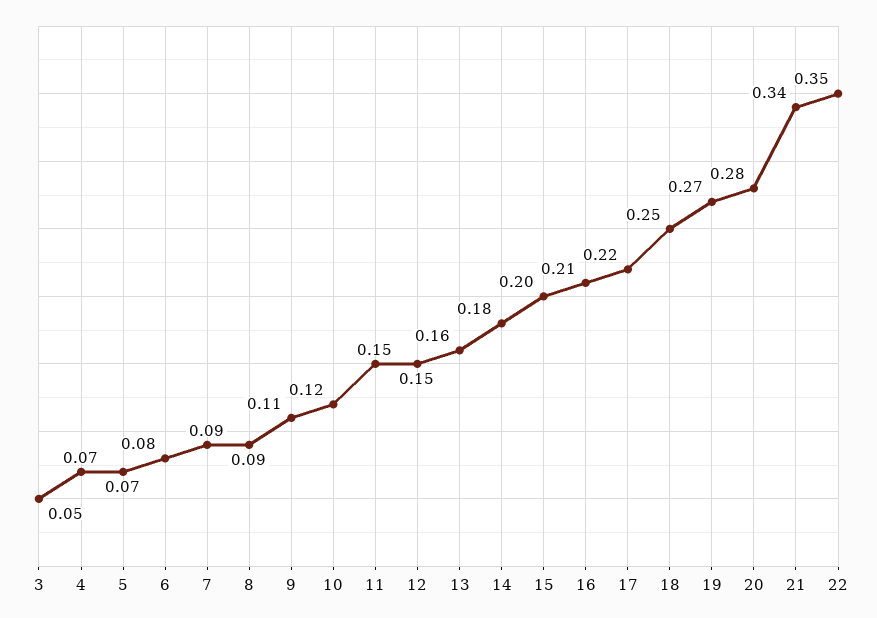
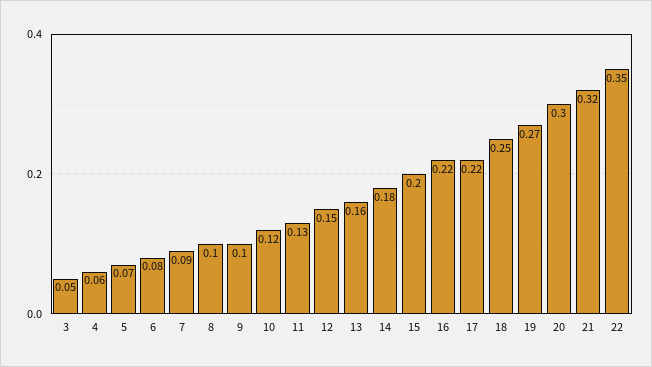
  {
    "3": 0.05,
-   "4": 0.07,
+   "4": 0.06,
    "5": 0.07,
    "6": 0.08,
    "7": 0.09,
-   "8": 0.09,
+   "8": 0.1,
-   "9": 0.11,
+   "9": 0.1,
    "10": 0.12,
-   "11": 0.15,
+   "11": 0.13,
    "12": 0.15,
    "13": 0.16,
    "14": 0.18,
    "15": 0.2,
-   "16": 0.21,
+   "16": 0.22,
    "17": 0.22,
    "18": 0.25,
    "19": 0.27,
-   "20": 0.28,
+   "20": 0.3,
-   "21": 0.34,
+   "21": 0.32,
    "22": 0.35
  }

